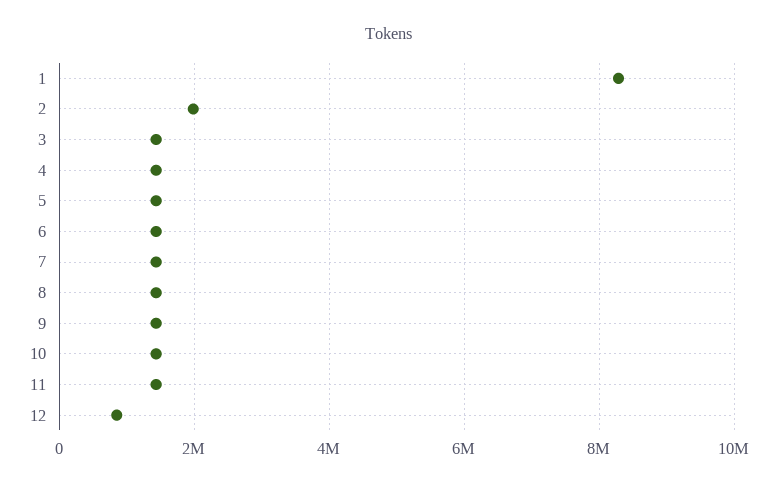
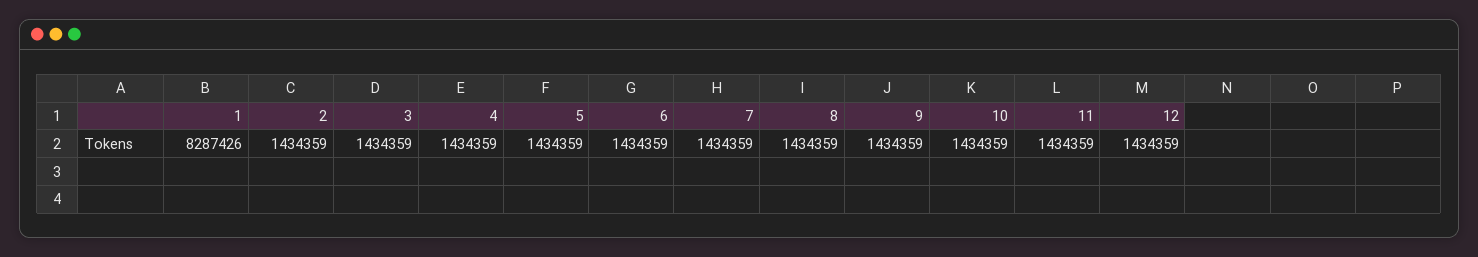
  {
    "1": 8287426,
-   "2": 2000000,
+   "2": 1434359,
    "3": 1434359,
    "4": 1434359,
    "5": 1434359,
    "6": 1434359,
    "7": 1434359,
    "8": 1434359,
    "9": 1434359,
    "10": 1434359,
    "11": 1434359,
-   "12": 800000
+   "12": 1434359
  }

